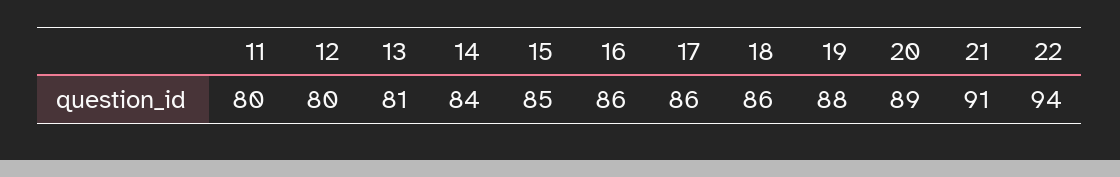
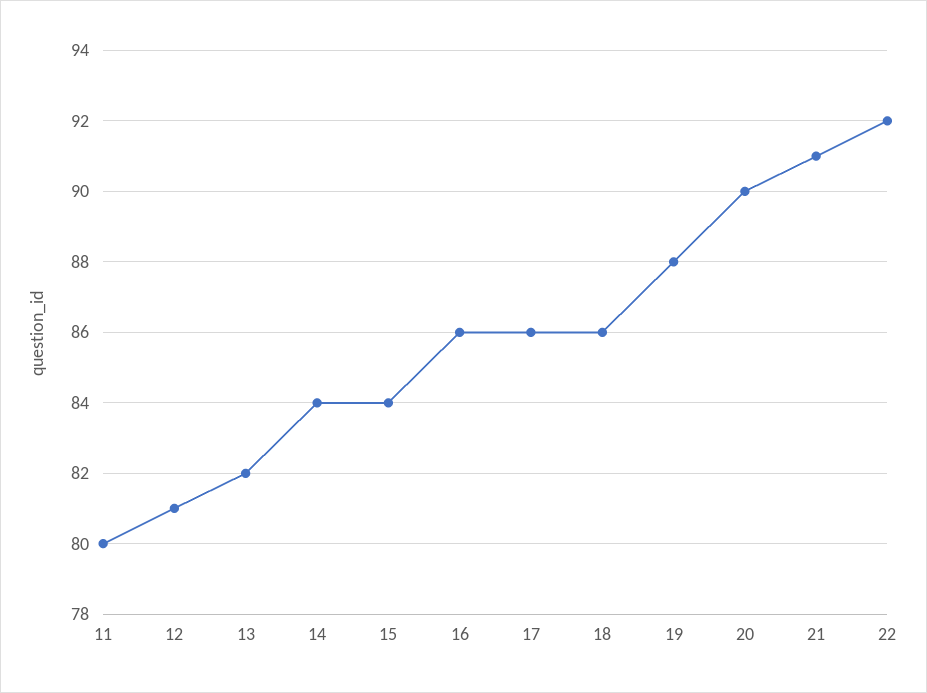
  {
    "11": 80,
-   "12": 80,
+   "12": 81,
-   "13": 81,
+   "13": 82,
    "14": 84,
-   "15": 85,
+   "15": 84,
    "16": 86,
    "17": 86,
    "18": 86,
    "19": 88,
-   "20": 89,
+   "20": 90,
    "21": 91,
-   "22": 94
+   "22": 92
  }

